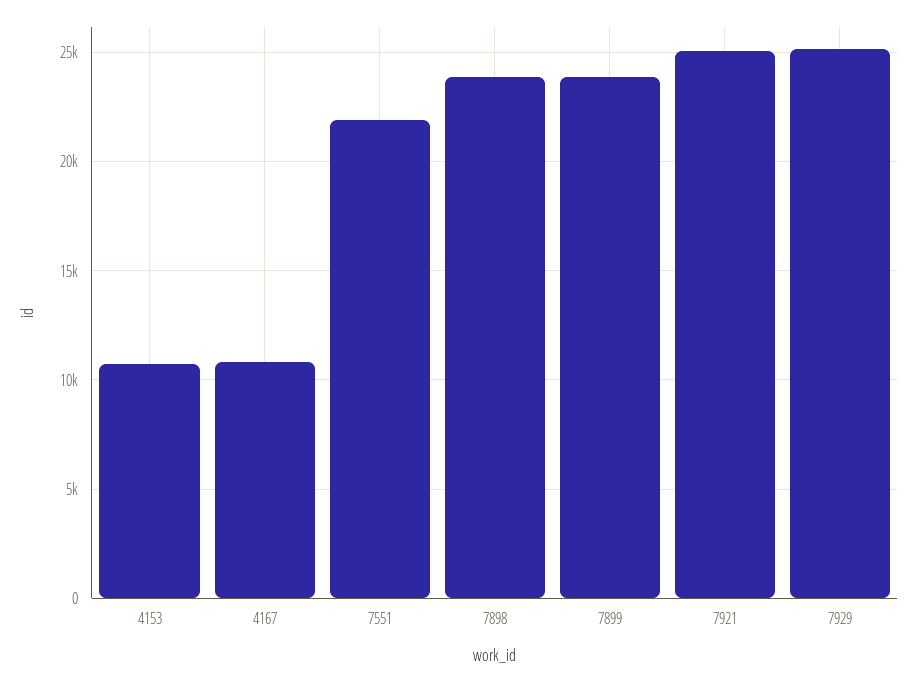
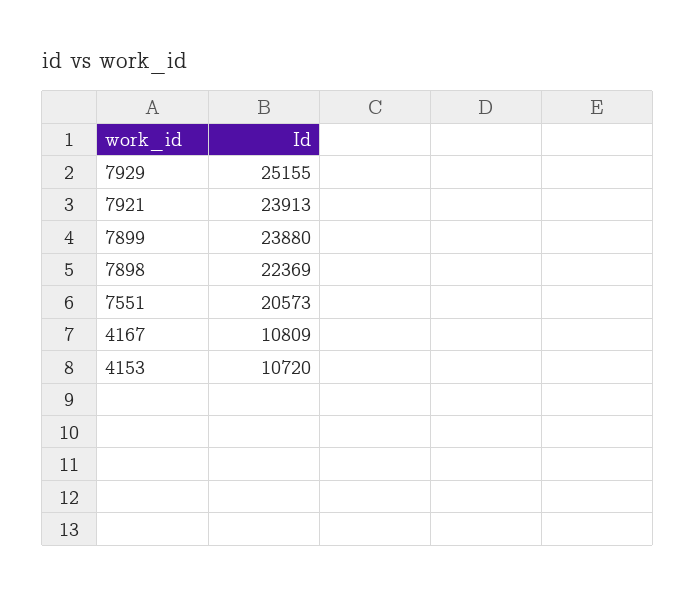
  {
    "4153": 10720,
    "4167": 10809,
-   "7551": 22000,
+   "7551": 20573,
-   "7898": 24000,
+   "7898": 22369,
    "7899": 23880,
-   "7921": 25000,
+   "7921": 23913,
    "7929": 25155
  }

